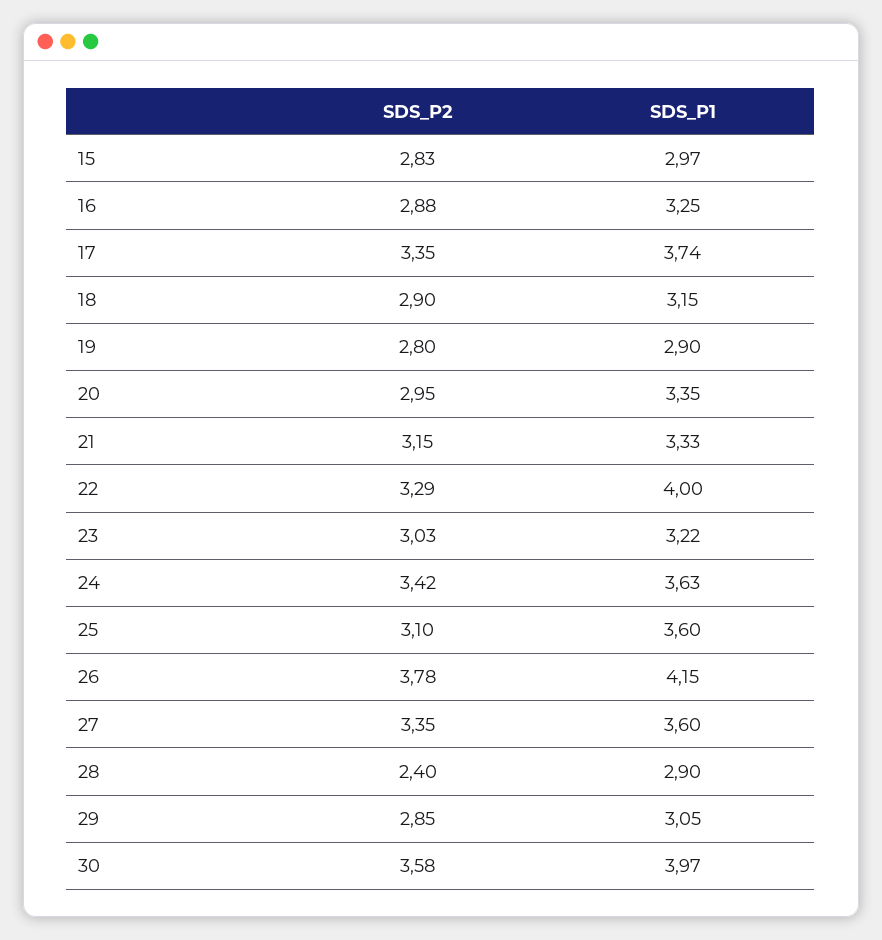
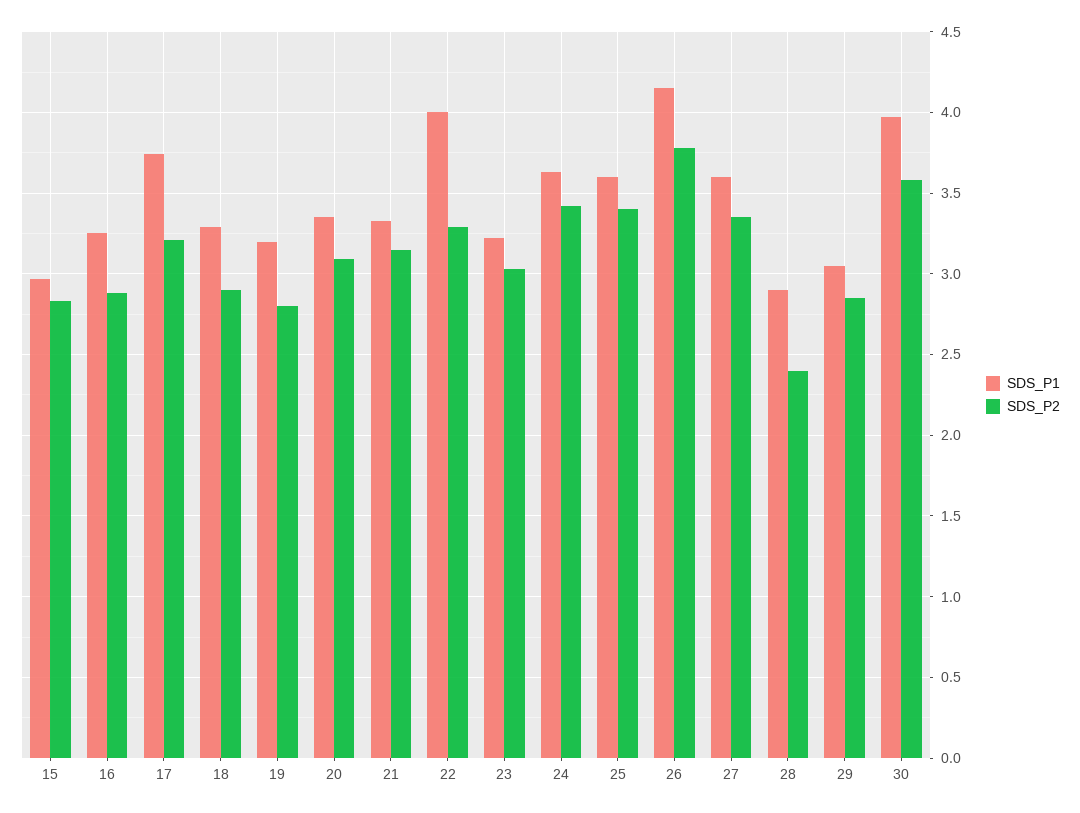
  {
    "SDS_P2": {
      "15": 2.83,
      "16": 2.88,
-     "17": 3.35,
+     "17": 3.2,
      "18": 2.9,
      "19": 2.8,
-     "20": 2.95,
+     "20": 3.1,
      "21": 3.15,
      "22": 3.29,
      "23": 3.03,
      "24": 3.42,
-     "25": 3.1,
+     "25": 3.4,
      "26": 3.78,
      "27": 3.35,
      "28": 2.4,
      "29": 2.85,
      "30": 3.58
    },
    "SDS_P1": {
      "15": 2.97,
      "16": 3.25,
      "17": 3.74,
-     "18": 3.15,
+     "18": 3.3,
-     "19": 2.9,
+     "19": 3.2,
      "20": 3.35,
      "21": 3.33,
      "22": 4,
      "23": 3.22,
      "24": 3.63,
      "25": 3.6,
      "26": 4.15,
      "27": 3.6,
      "28": 2.9,
      "29": 3.05,
      "30": 3.97
    }
  }

